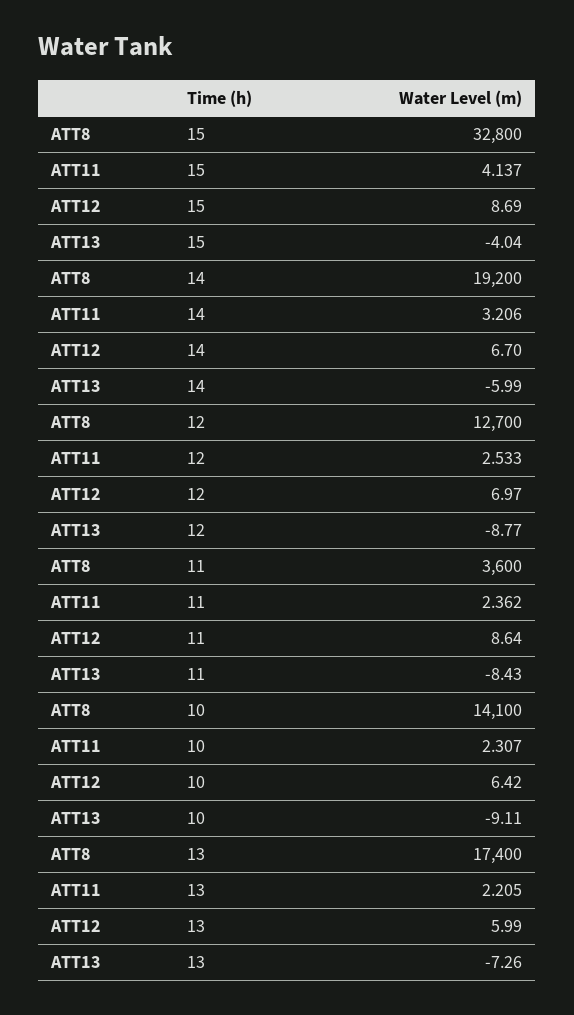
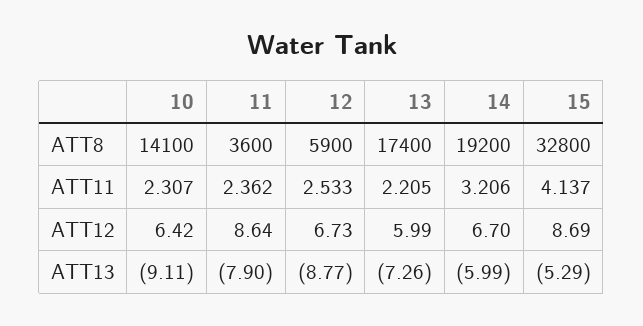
  {
    "ATT8": {
      "15": 32800,
      "14": 19200,
-     "12": 12700,
+     "12": 5900,
      "11": 3600,
      "10": 14100,
      "13": 17400
    },
    "ATT11": {
      "15": 4.137,
      "14": 3.206,
      "12": 2.533,
      "11": 2.362,
      "10": 2.307,
      "13": 2.205
    },
    "ATT12": {
      "15": 8.69,
      "14": 6.7,
-     "12": 6.97,
+     "12": 6.73,
      "11": 8.64,
      "10": 6.42,
      "13": 5.99
    },
    "ATT13": {
-     "15": -4.04,
+     "15": -5.29,
      "14": -5.99,
      "12": -8.77,
-     "11": -8.43,
+     "11": -7.9,
      "10": -9.11,
      "13": -7.26
    }
  }

